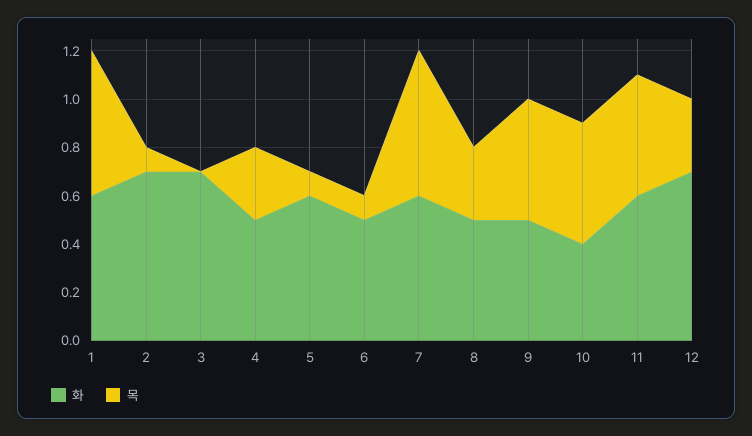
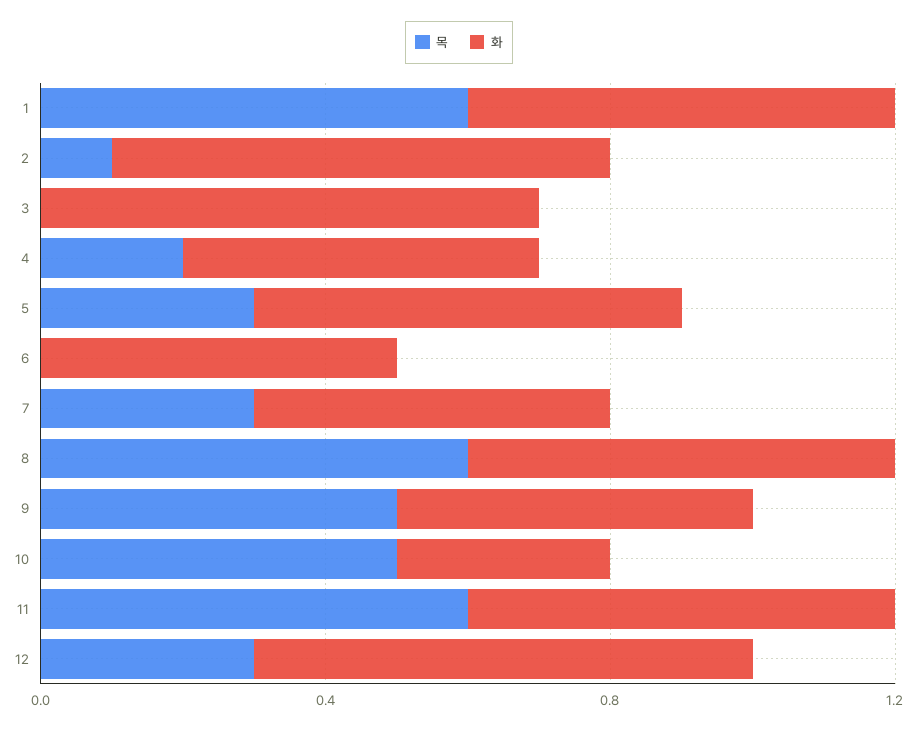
  {
    "화": {
      "1": 0.6,
      "2": 0.7,
      "3": 0.7,
      "4": 0.5,
      "5": 0.6,
      "6": 0.5,
-     "7": 0.6,
+     "7": 0.5,
-     "8": 0.5,
+     "8": 0.6,
      "9": 0.5,
-     "10": 0.4,
+     "10": 0.3,
      "11": 0.6,
      "12": 0.7
    },
    "목": {
      "1": 0.6,
      "2": 0.1,
      "3": 0,
-     "4": 0.3,
+     "4": 0.2,
-     "5": 0.1,
+     "5": 0.3,
-     "6": 0.1,
+     "6": 0,
-     "7": 0.6,
+     "7": 0.3,
-     "8": 0.3,
+     "8": 0.6,
      "9": 0.5,
      "10": 0.5,
-     "11": 0.5,
+     "11": 0.6,
      "12": 0.3
    }
  }

